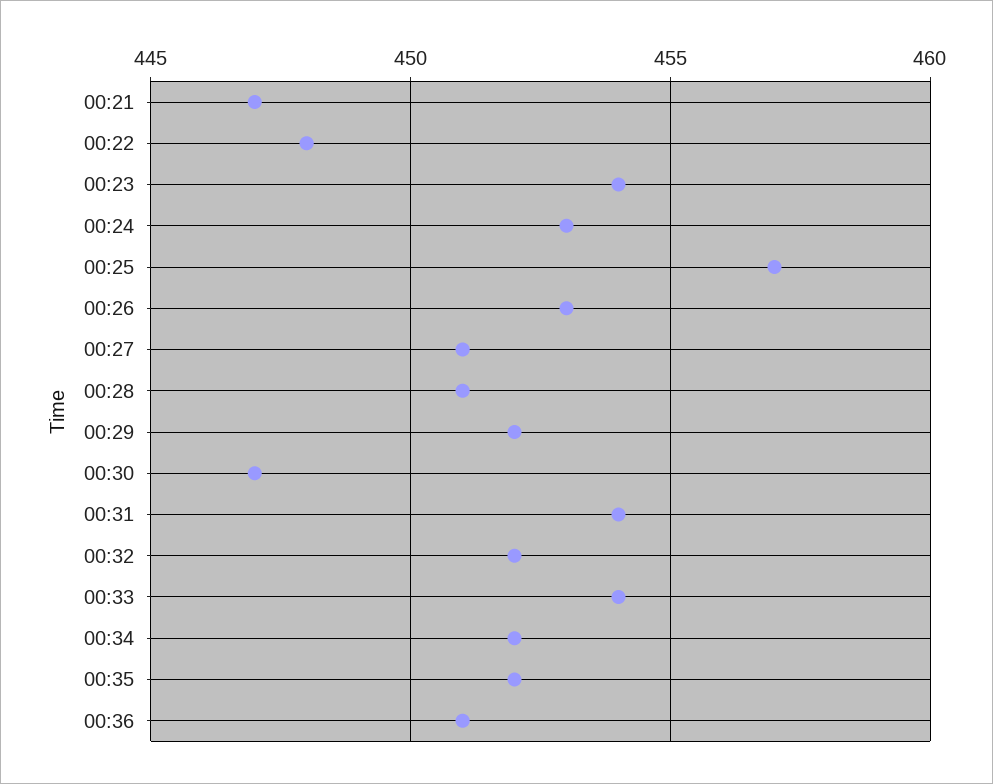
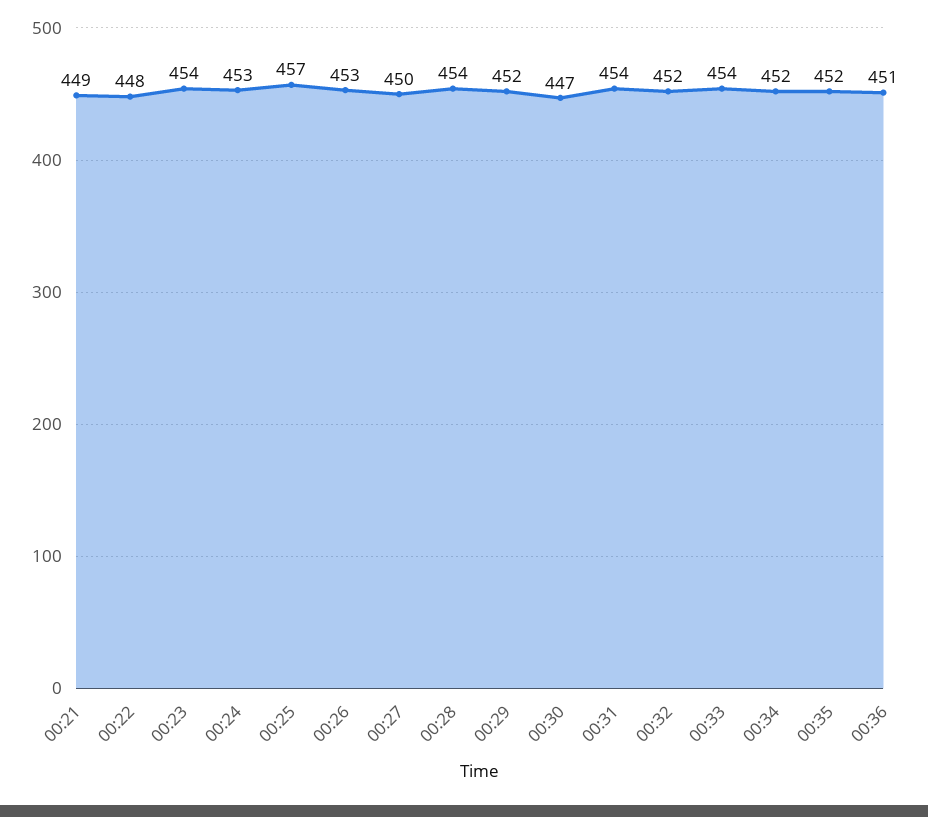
  {
-   "00:21": 447,
+   "00:21": 449,
    "00:22": 448,
    "00:23": 454,
    "00:24": 453,
    "00:25": 457,
    "00:26": 453,
-   "00:27": 451,
+   "00:27": 450,
-   "00:28": 451,
+   "00:28": 454,
    "00:29": 452,
    "00:30": 447,
    "00:31": 454,
    "00:32": 452,
    "00:33": 454,
    "00:34": 452,
    "00:35": 452,
    "00:36": 451
  }

